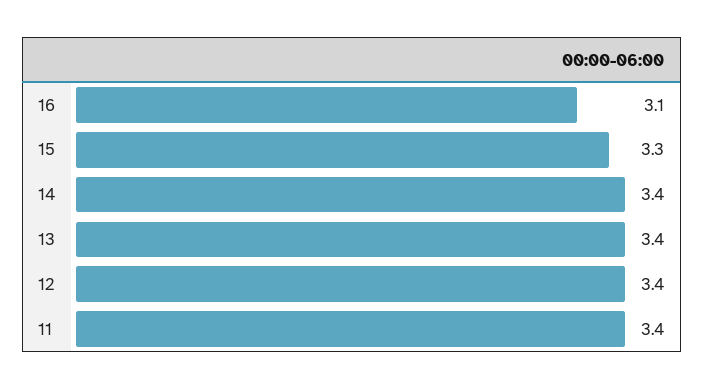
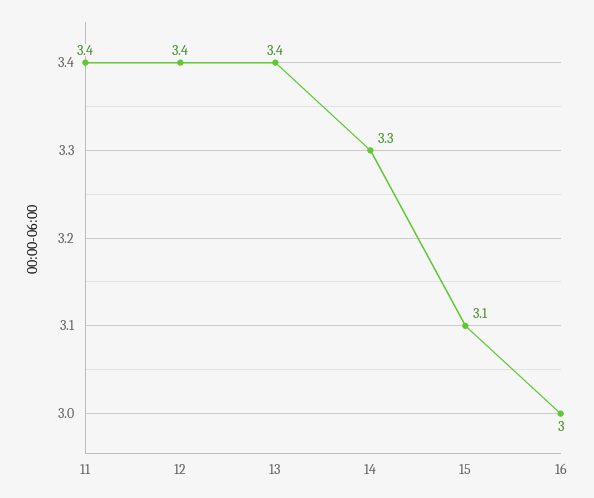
  {
-   "16": 3.1,
+   "16": 3,
-   "15": 3.3,
+   "15": 3.1,
-   "14": 3.4,
+   "14": 3.3,
    "13": 3.4,
    "12": 3.4,
    "11": 3.4
  }

